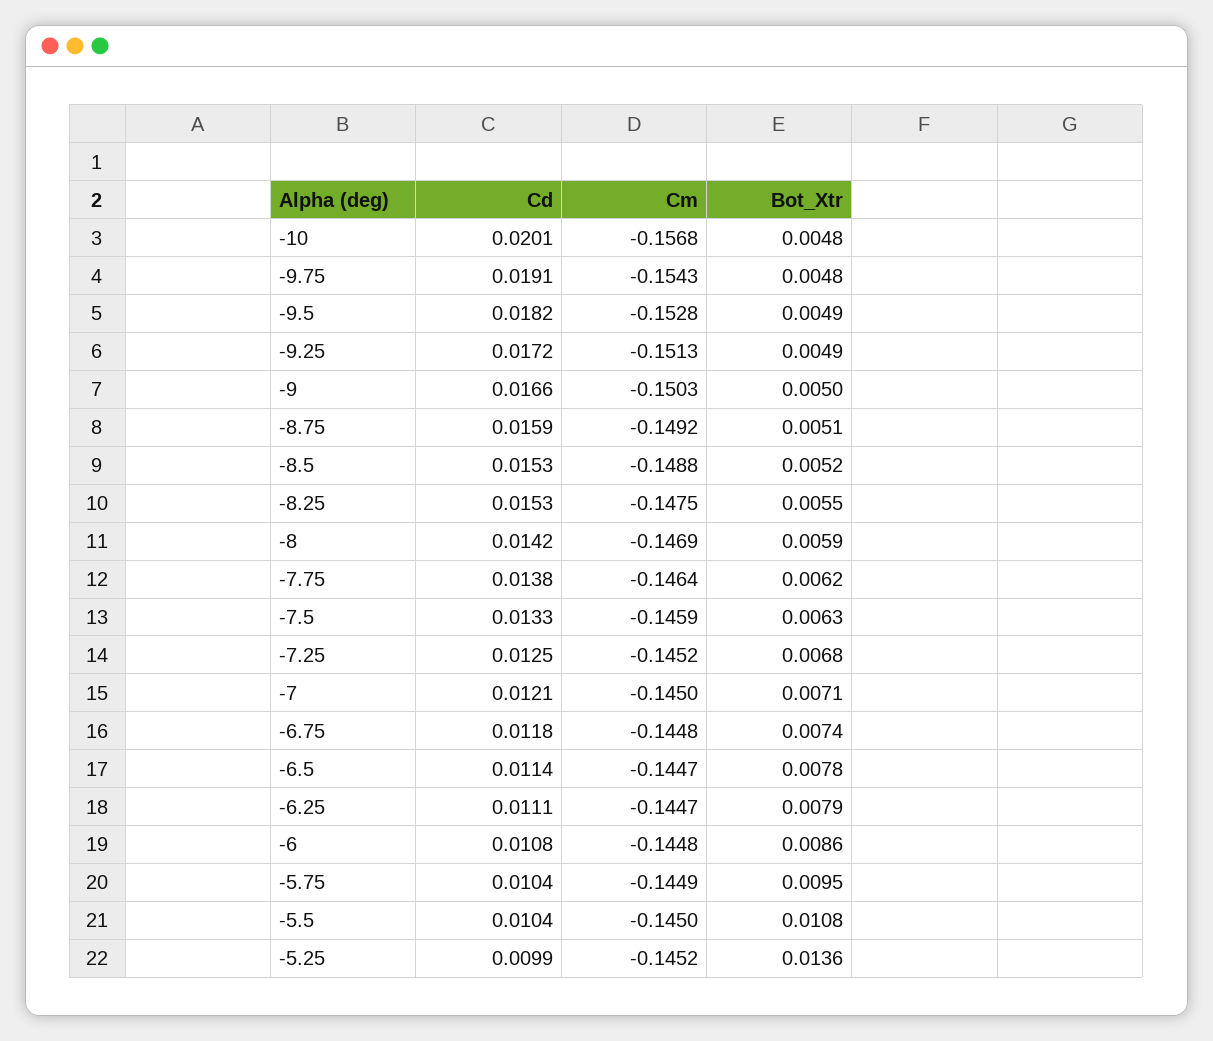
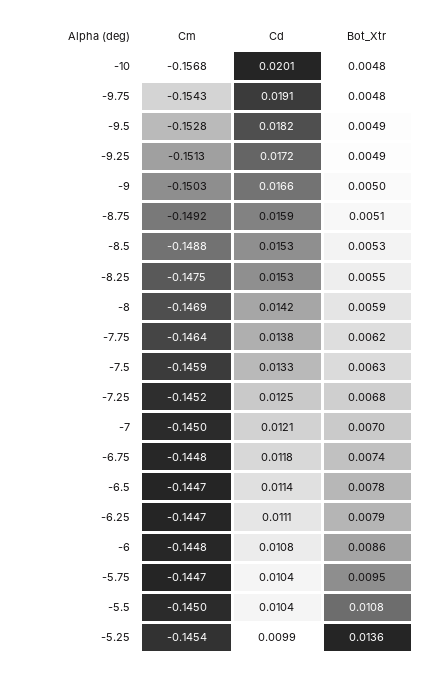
  {
    "Cd": {
      "-10": 0.0201,
      "-9.75": 0.0191,
      "-9.5": 0.0182,
      "-9.25": 0.0172,
      "-9": 0.0166,
      "-8.75": 0.0159,
      "-8.5": 0.0153,
      "-8.25": 0.0153,
      "-8": 0.0142,
      "-7.75": 0.0138,
      "-7.5": 0.0133,
      "-7.25": 0.0125,
      "-7": 0.0121,
      "-6.75": 0.0118,
      "-6.5": 0.0114,
      "-6.25": 0.0111,
      "-6": 0.0108,
      "-5.75": 0.0104,
      "-5.5": 0.0104,
      "-5.25": 0.0099
    },
    "Cm": {
      "-10": -0.1568,
      "-9.75": -0.1543,
      "-9.5": -0.1528,
      "-9.25": -0.1513,
      "-9": -0.1503,
      "-8.75": -0.1492,
      "-8.5": -0.1488,
      "-8.25": -0.1475,
      "-8": -0.1469,
      "-7.75": -0.1464,
      "-7.5": -0.1459,
      "-7.25": -0.1452,
      "-7": -0.145,
      "-6.75": -0.1448,
      "-6.5": -0.1447,
      "-6.25": -0.1447,
      "-6": -0.1448,
-     "-5.75": -0.1449,
+     "-5.75": -0.1447,
      "-5.5": -0.145,
-     "-5.25": -0.1452
+     "-5.25": -0.1454
    },
    "Bot_Xtr": {
      "-10": 0.0048,
      "-9.75": 0.0048,
      "-9.5": 0.0049,
      "-9.25": 0.0049,
      "-9": 0.005,
      "-8.75": 0.0051,
-     "-8.5": 0.0052,
+     "-8.5": 0.0053,
      "-8.25": 0.0055,
      "-8": 0.0059,
      "-7.75": 0.0062,
      "-7.5": 0.0063,
      "-7.25": 0.0068,
-     "-7": 0.0071,
+     "-7": 0.007,
      "-6.75": 0.0074,
      "-6.5": 0.0078,
      "-6.25": 0.0079,
      "-6": 0.0086,
      "-5.75": 0.0095,
      "-5.5": 0.0108,
      "-5.25": 0.0136
    }
  }

